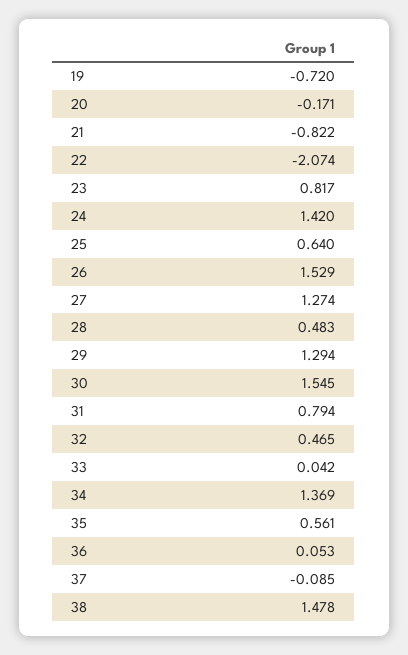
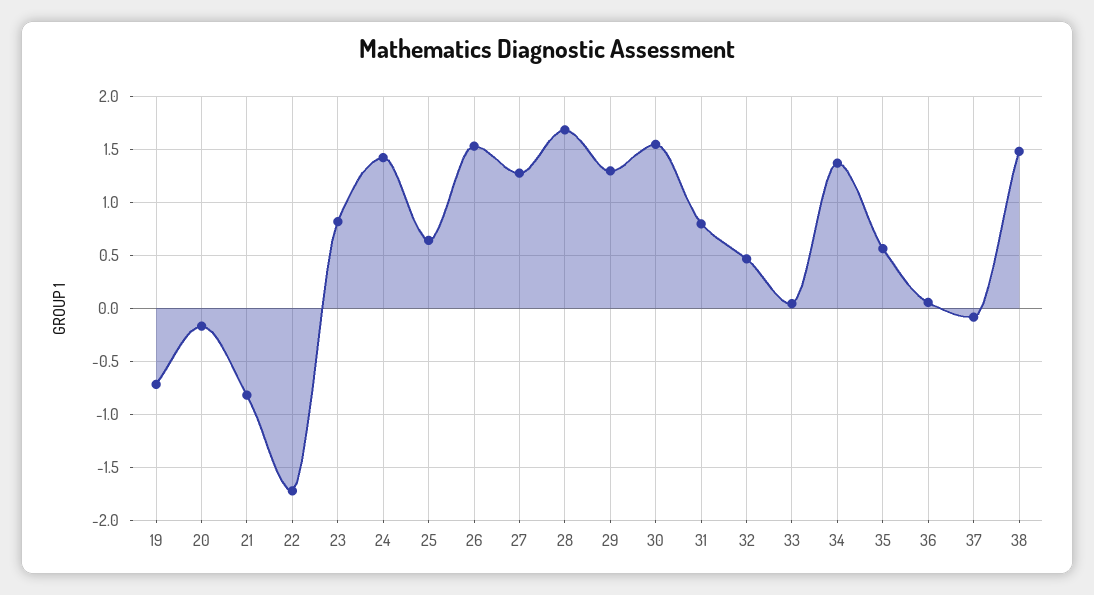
  {
    "19": -0.72,
    "20": -0.171,
    "21": -0.822,
-   "22": -2.074,
+   "22": -1.7,
    "23": 0.817,
    "24": 1.42,
    "25": 0.64,
    "26": 1.529,
    "27": 1.274,
-   "28": 0.483,
+   "28": 1.7,
    "29": 1.294,
    "30": 1.545,
    "31": 0.794,
    "32": 0.465,
    "33": 0.042,
    "34": 1.369,
    "35": 0.561,
    "36": 0.053,
    "37": -0.085,
    "38": 1.478
  }

